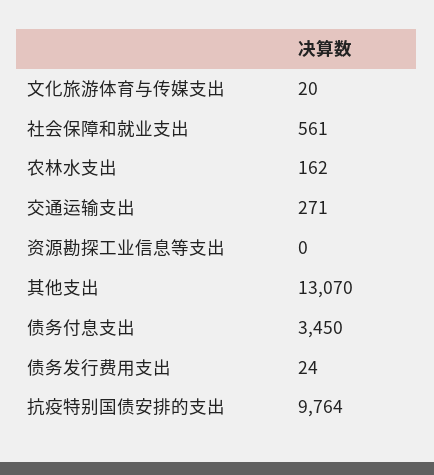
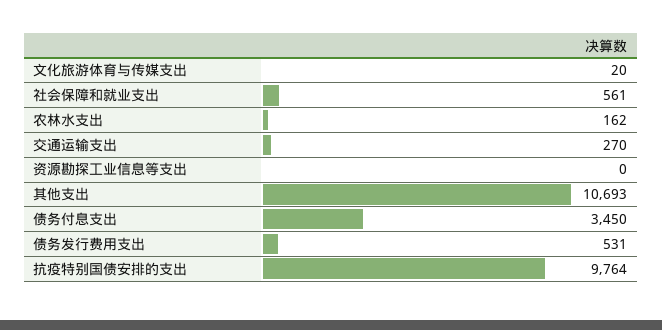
  {
    "文化旅游体育与传媒支出": 20,
    "社会保障和就业支出": 561,
    "农林水支出": 162,
-   "交通运输支出": 271,
+   "交通运输支出": 270,
    "资源勘探工业信息等支出": 0,
-   "其他支出": 13070,
+   "其他支出": 10693,
    "债务付息支出": 3450,
-   "债务发行费用支出": 24,
+   "债务发行费用支出": 531,
    "抗疫特别国债安排的支出": 9764
  }

